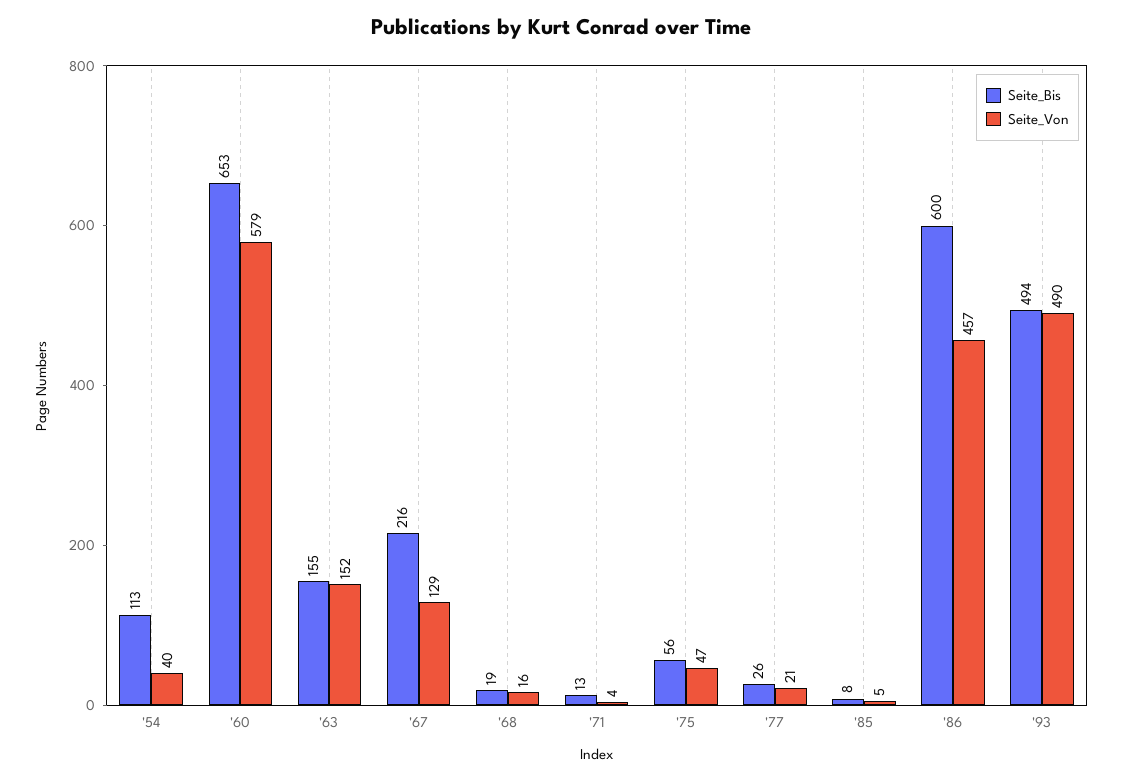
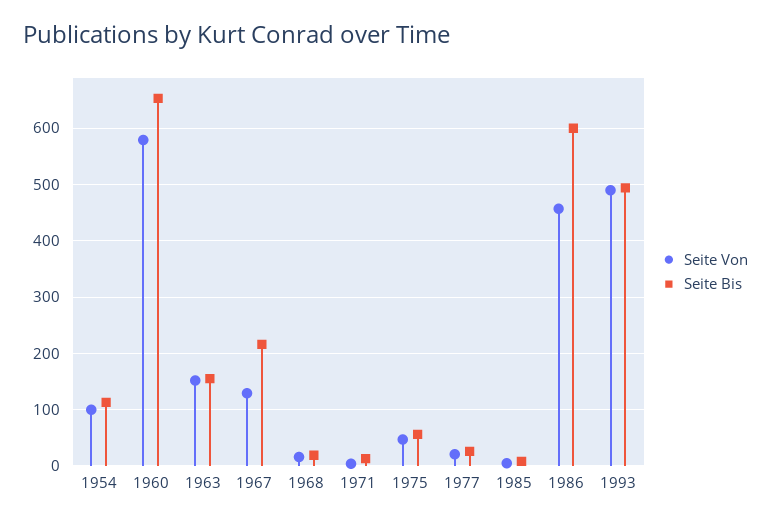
  {
    "Seite_Bis": {
      "'54": 113,
      "'60": 653,
      "'63": 155,
      "'67": 216,
      "'68": 19,
      "'71": 13,
      "'75": 56,
      "'77": 26,
      "'85": 8,
      "'86": 600,
      "'93": 494
    },
    "Seite_Von": {
-     "'54": 40,
+     "'54": 100,
      "'60": 579,
      "'63": 152,
      "'67": 129,
      "'68": 16,
      "'71": 4,
      "'75": 47,
      "'77": 21,
      "'85": 5,
      "'86": 457,
      "'93": 490
    }
  }

